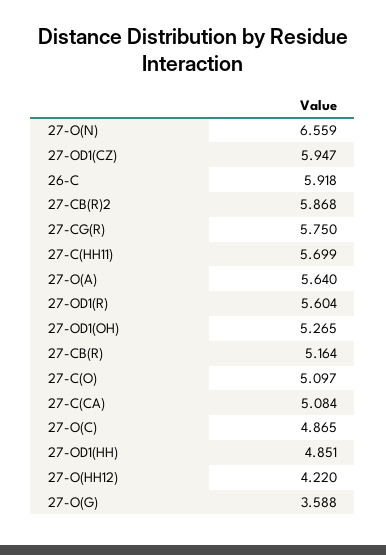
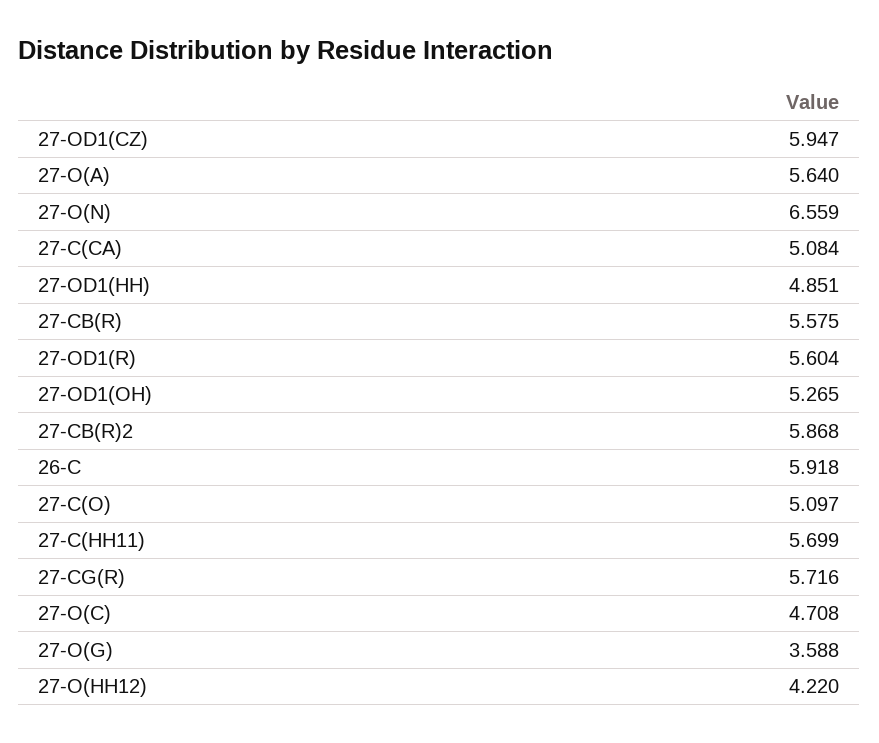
  {
    "27-O(N)": 6.559,
    "27-OD1(CZ)": 5.947,
    "26-C": 5.918,
    "27-CB(R)2": 5.868,
-   "27-CG(R)": 5.75,
+   "27-CG(R)": 5.716,
    "27-C(HH11)": 5.699,
    "27-O(A)": 5.64,
    "27-OD1(R)": 5.604,
    "27-OD1(OH)": 5.265,
-   "27-CB(R)": 5.164,
+   "27-CB(R)": 5.575,
    "27-C(O)": 5.097,
    "27-C(CA)": 5.084,
-   "27-O(C)": 4.865,
+   "27-O(C)": 4.708,
    "27-OD1(HH)": 4.851,
    "27-O(HH12)": 4.22,
    "27-O(G)": 3.588
  }

